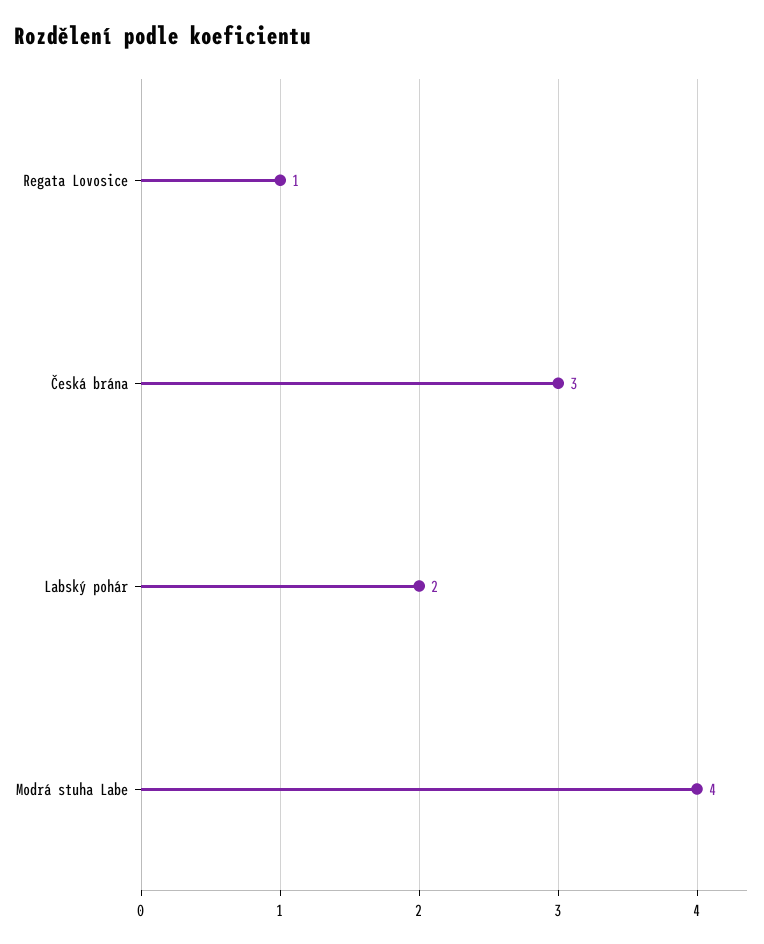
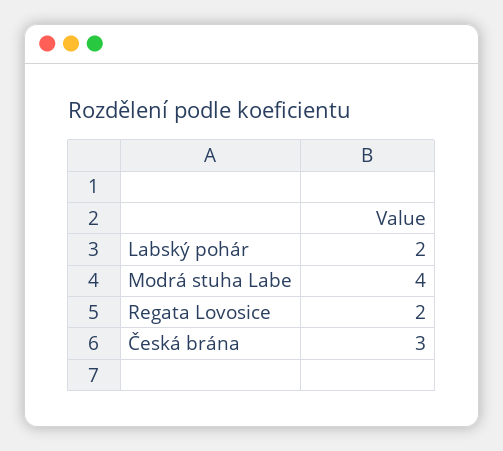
  {
-   "Regata Lovosice": 1,
+   "Regata Lovosice": 2,
    "Česká brána": 3,
    "Labský pohár": 2,
    "Modrá stuha Labe": 4
  }

